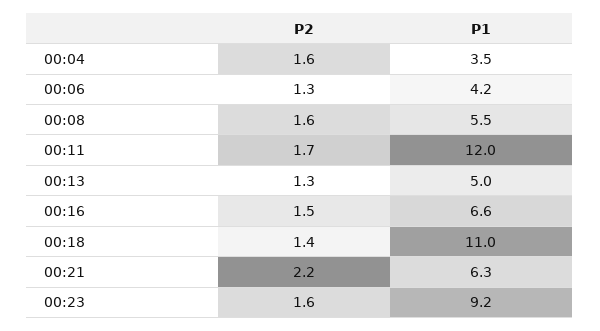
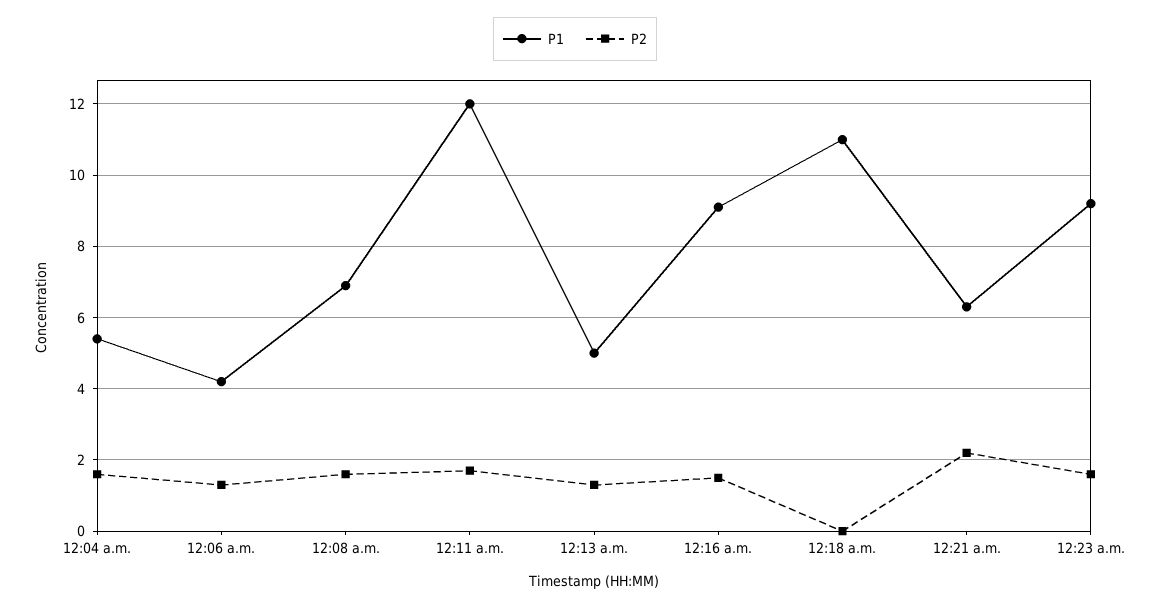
  {
    "P2": {
      "00:04": 1.6,
      "00:06": 1.3,
      "00:08": 1.6,
      "00:11": 1.7,
      "00:13": 1.3,
      "00:16": 1.5,
-     "00:18": 1.4,
+     "00:18": 0,
      "00:21": 2.2,
      "00:23": 1.6
    },
    "P1": {
-     "00:04": 3.5,
+     "00:04": 5.5,
      "00:06": 4.2,
-     "00:08": 5.5,
+     "00:08": 7,
      "00:11": 12,
      "00:13": 5,
-     "00:16": 6.6,
+     "00:16": 9,
      "00:18": 11,
      "00:21": 6.3,
      "00:23": 9.2
    }
  }

